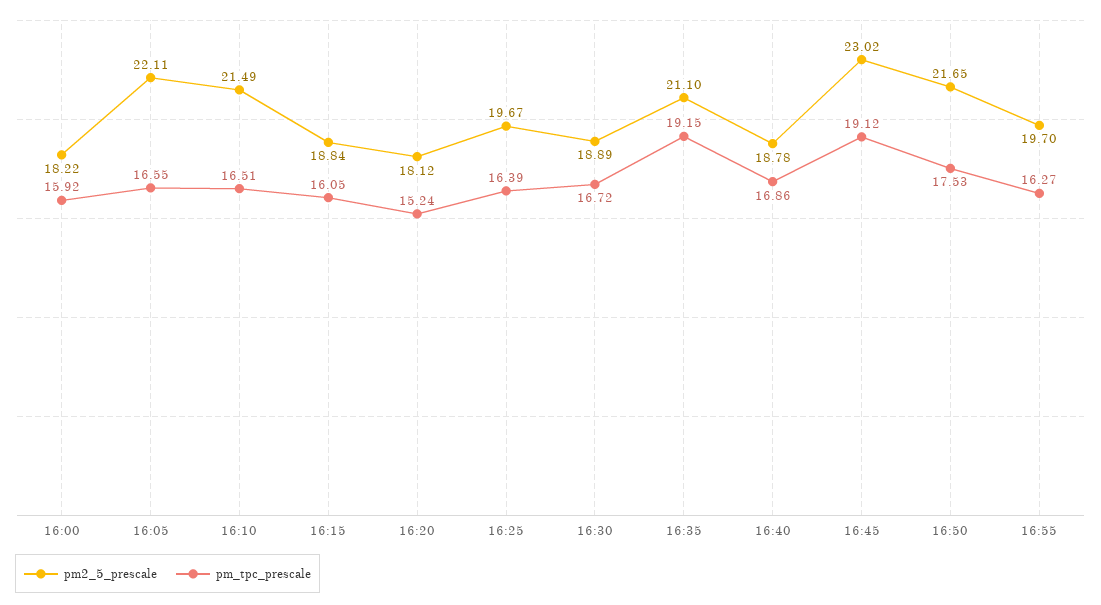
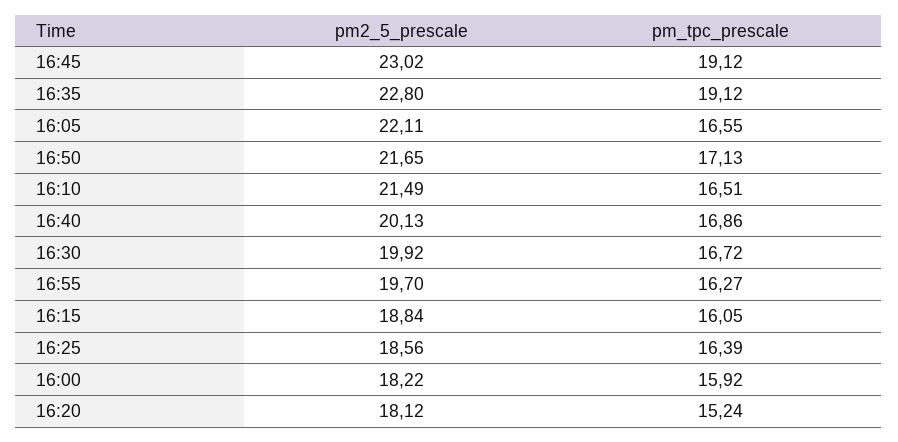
  {
    "pm2_5_prescale": {
      "16:00": 18.22,
      "16:05": 22.11,
      "16:10": 21.49,
      "16:15": 18.84,
      "16:20": 18.12,
-     "16:25": 19.67,
+     "16:25": 18.56,
-     "16:30": 18.89,
+     "16:30": 19.92,
-     "16:35": 21.1,
+     "16:35": 22.8,
-     "16:40": 18.78,
+     "16:40": 20.13,
      "16:45": 23.02,
      "16:50": 21.65,
      "16:55": 19.7
    },
    "pm_tpc_prescale": {
      "16:00": 15.92,
      "16:05": 16.55,
      "16:10": 16.51,
      "16:15": 16.05,
      "16:20": 15.24,
      "16:25": 16.39,
      "16:30": 16.72,
-     "16:35": 19.15,
+     "16:35": 19.12,
      "16:40": 16.86,
      "16:45": 19.12,
-     "16:50": 17.53,
+     "16:50": 17.13,
      "16:55": 16.27
    }
  }

